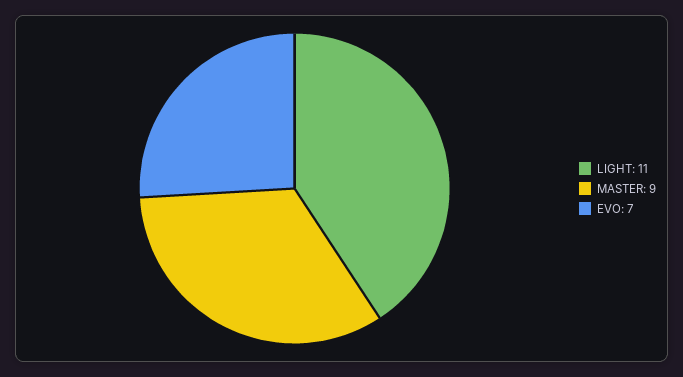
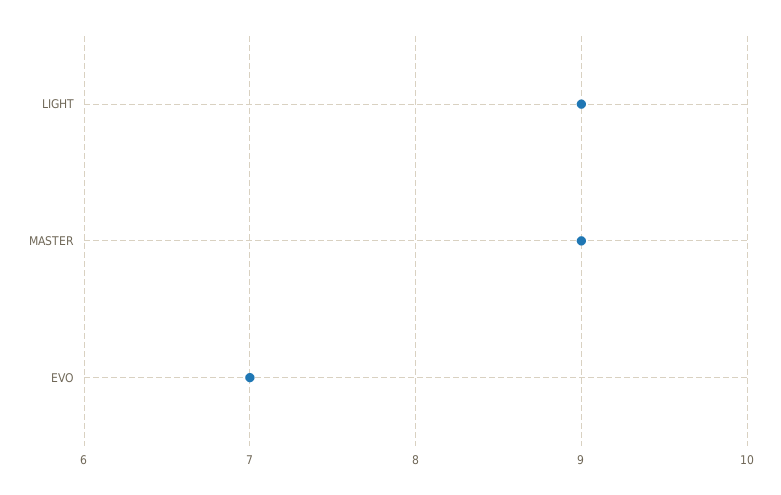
  {
-   "LIGHT": 11,
+   "LIGHT": 9,
    "MASTER": 9,
    "EVO": 7
  }

